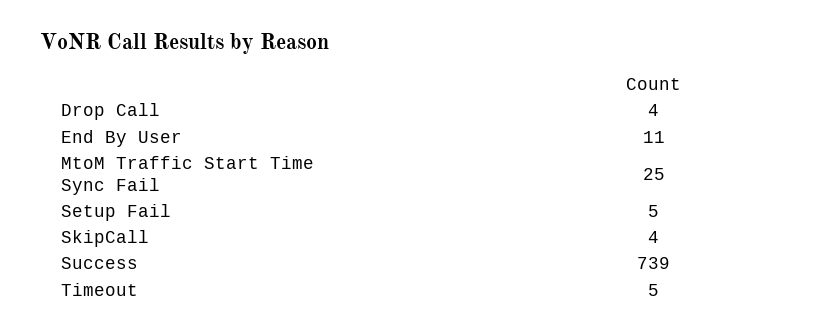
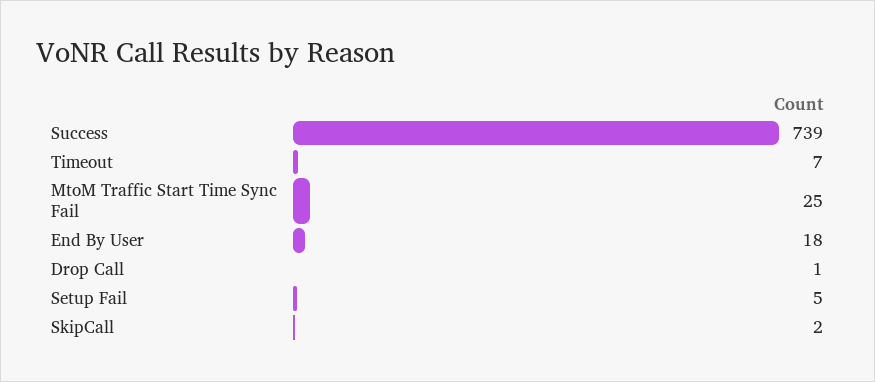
  {
-   "Drop Call": 4,
+   "Drop Call": 1,
-   "End By User": 11,
+   "End By User": 18,
    "MtoM Traffic Start Time Sync Fail": 25,
    "Setup Fail": 5,
-   "SkipCall": 4,
+   "SkipCall": 2,
    "Success": 739,
-   "Timeout": 5
+   "Timeout": 7
  }

